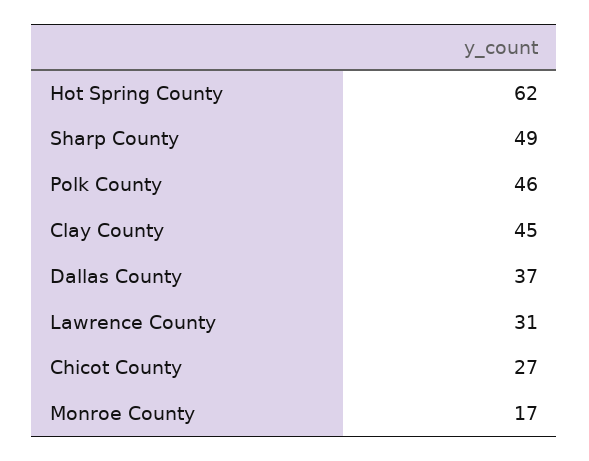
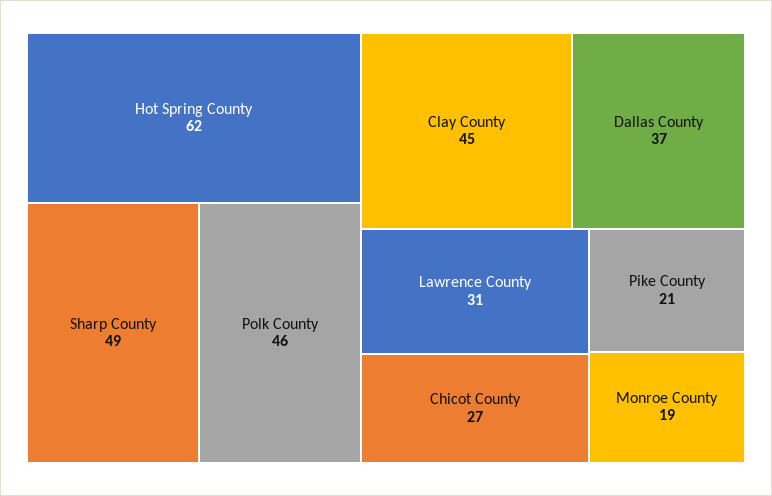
  {
    "Hot Spring County": 62,
    "Sharp County": 49,
    "Polk County": 46,
    "Clay County": 45,
    "Dallas County": 37,
    "Lawrence County": 31,
    "Chicot County": 27,
-   "Monroe County": 17
+   "Monroe County": 19,
+   "Pike County": 21
  }

